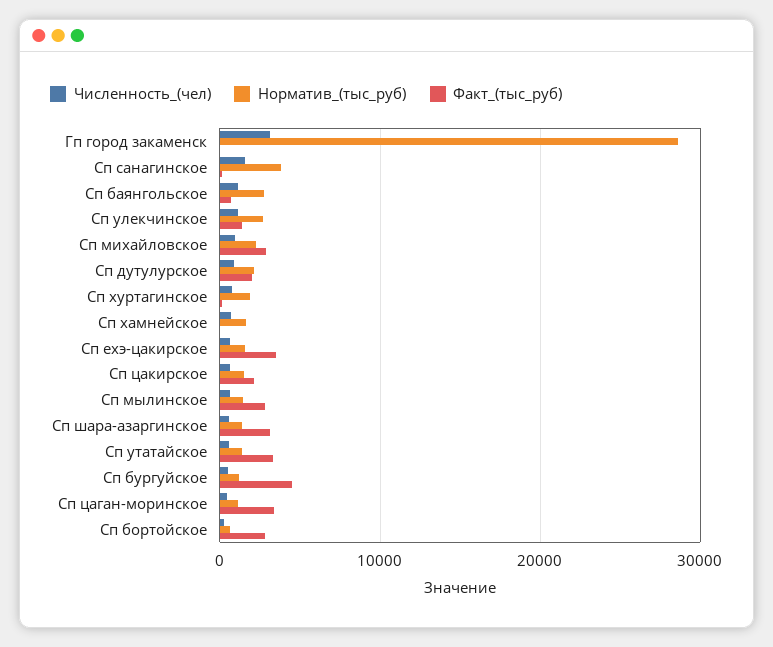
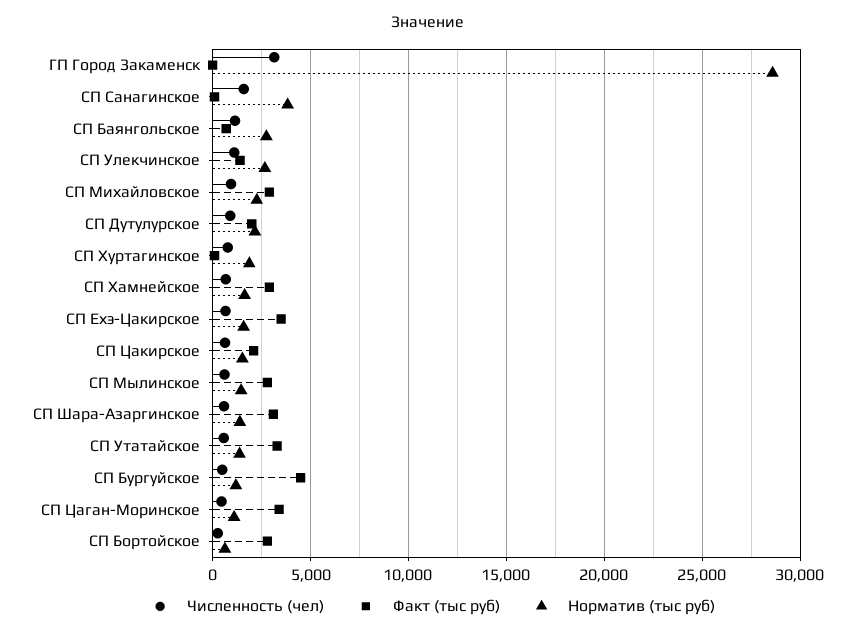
  {
    "Численность_(чел)": {
      "Гп город закаменск": 3000,
      "Сп санагинское": 1500,
      "Сп баянгольское": 1000,
      "Сп улекчинское": 1000,
      "Сп михайловское": 1000,
      "Сп дутулурское": 1000,
      "Сп хуртагинское": 1000,
      "Сп хамнейское": 500,
      "Сп ехэ-цакирское": 500,
      "Сп цакирское": 500,
      "Сп мылинское": 500,
      "Сп шара-азаргинское": 500,
      "Сп утатайское": 500,
      "Сп бургуйское": 500,
      "Сп цаган-моринское": 500,
      "Сп бортойское": 500
    },
    "Норматив_(тыс_руб)": {
      "Гп город закаменск": 28500,
      "Сп санагинское": 4000,
      "Сп баянгольское": 2500,
      "Сп улекчинское": 2500,
      "Сп михайловское": 2500,
      "Сп дутулурское": 2000,
      "Сп хуртагинское": 2000,
      "Сп хамнейское": 1500,
      "Сп ехэ-цакирское": 1500,
      "Сп цакирское": 1500,
      "Сп мылинское": 1500,
      "Сп шара-азаргинское": 1500,
      "Сп утатайское": 1500,
      "Сп бургуйское": 1000,
      "Сп цаган-моринское": 1000,
      "Сп бортойское": 500
    },
    "Факт_(тыс_руб)": {
      "Гп город закаменск": 0,
      "Сп санагинское": 0,
      "Сп баянгольское": 500,
      "Сп улекчинское": 1500,
      "Сп михайловское": 3000,
      "Сп дутулурское": 2000,
      "Сп хуртагинское": 0,
-     "Сп хамнейское": 0,
+     "Сп хамнейское": 3000,
      "Сп ехэ-цакирское": 3500,
      "Сп цакирское": 2000,
      "Сп мылинское": 3000,
      "Сп шара-азаргинское": 3000,
      "Сп утатайское": 3500,
      "Сп бургуйское": 4500,
      "Сп цаган-моринское": 3500,
      "Сп бортойское": 3000
    }
  }

